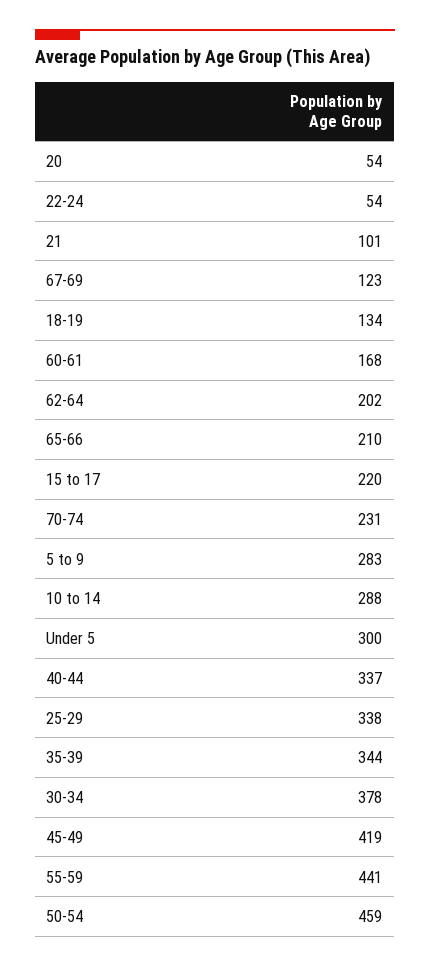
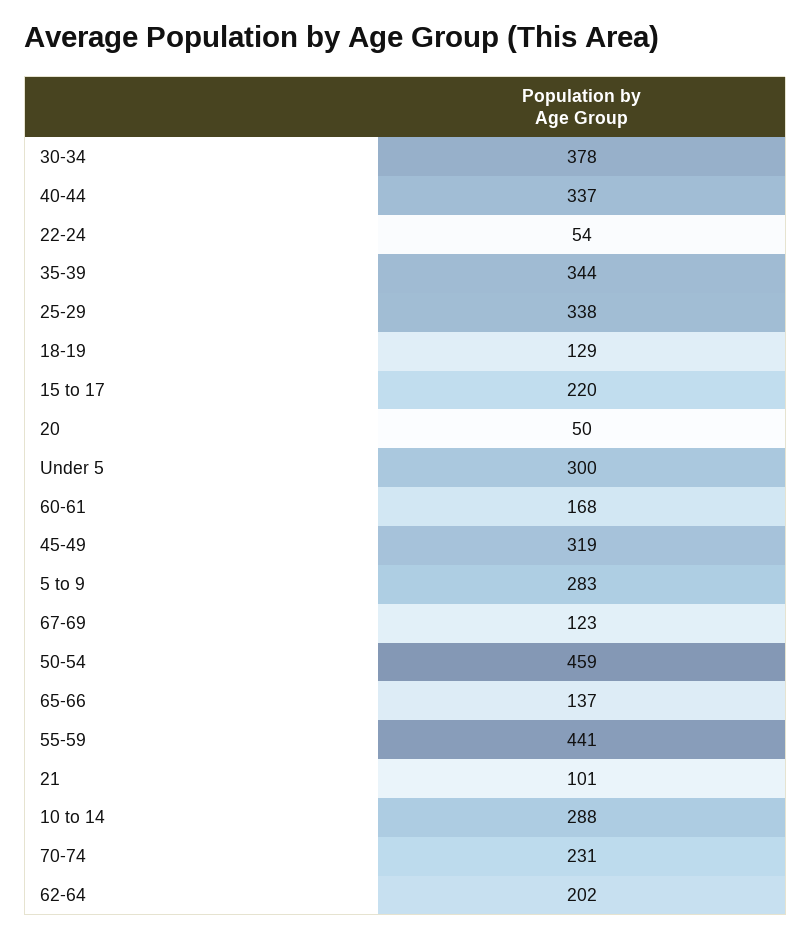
  {
-   "20": 54,
+   "20": 50,
    "22-24": 54,
    "21": 101,
    "67-69": 123,
-   "18-19": 134,
+   "18-19": 129,
    "60-61": 168,
    "62-64": 202,
-   "65-66": 210,
+   "65-66": 137,
    "15 to 17": 220,
    "70-74": 231,
    "5 to 9": 283,
    "10 to 14": 288,
    "Under 5": 300,
    "40-44": 337,
    "25-29": 338,
    "35-39": 344,
    "30-34": 378,
-   "45-49": 419,
+   "45-49": 319,
    "55-59": 441,
    "50-54": 459
  }

